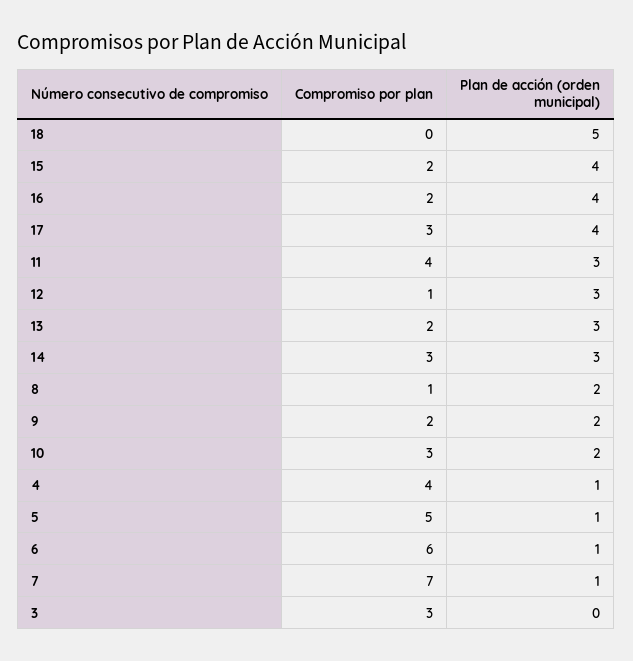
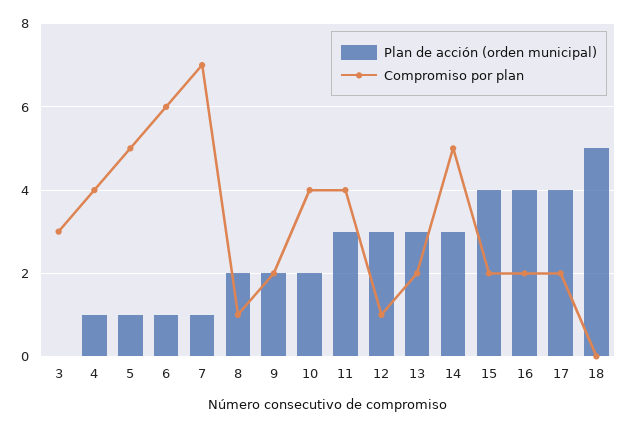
  {
    "Compromiso por plan": {
      "18": 0,
      "15": 2,
      "16": 2,
-     "17": 3,
+     "17": 2,
      "11": 4,
      "12": 1,
      "13": 2,
-     "14": 3,
+     "14": 5,
      "8": 1,
      "9": 2,
-     "10": 3,
+     "10": 4,
      "4": 4,
      "5": 5,
      "6": 6,
      "7": 7,
      "3": 3
    },
    "Plan de acción (orden municipal)": {
      "18": 5,
      "15": 4,
      "16": 4,
      "17": 4,
      "11": 3,
      "12": 3,
      "13": 3,
      "14": 3,
      "8": 2,
      "9": 2,
      "10": 2,
      "4": 1,
      "5": 1,
      "6": 1,
      "7": 1,
      "3": 0
    }
  }

